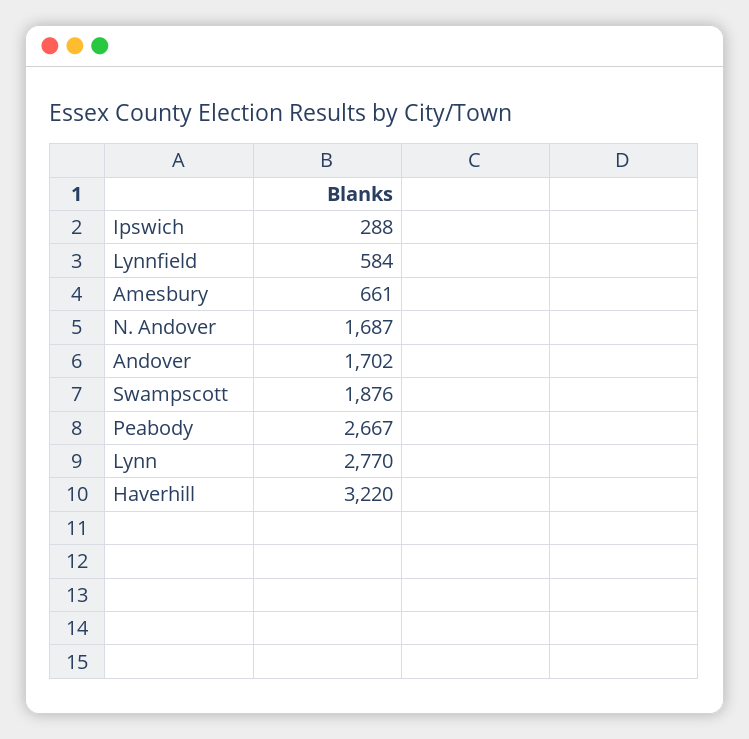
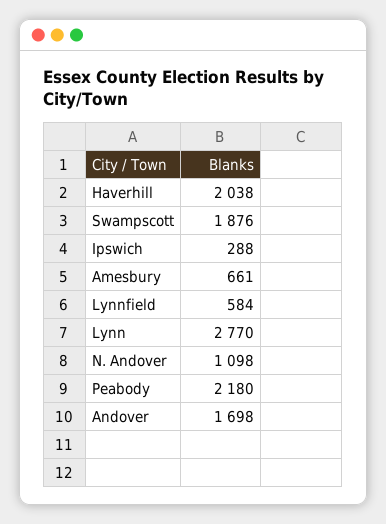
  {
    "Ipswich": 288,
    "Lynnfield": 584,
    "Amesbury": 661,
-   "N. Andover": 1687,
+   "N. Andover": 1098,
-   "Andover": 1702,
+   "Andover": 1698,
    "Swampscott": 1876,
-   "Peabody": 2667,
+   "Peabody": 2180,
    "Lynn": 2770,
-   "Haverhill": 3220
+   "Haverhill": 2038
  }

